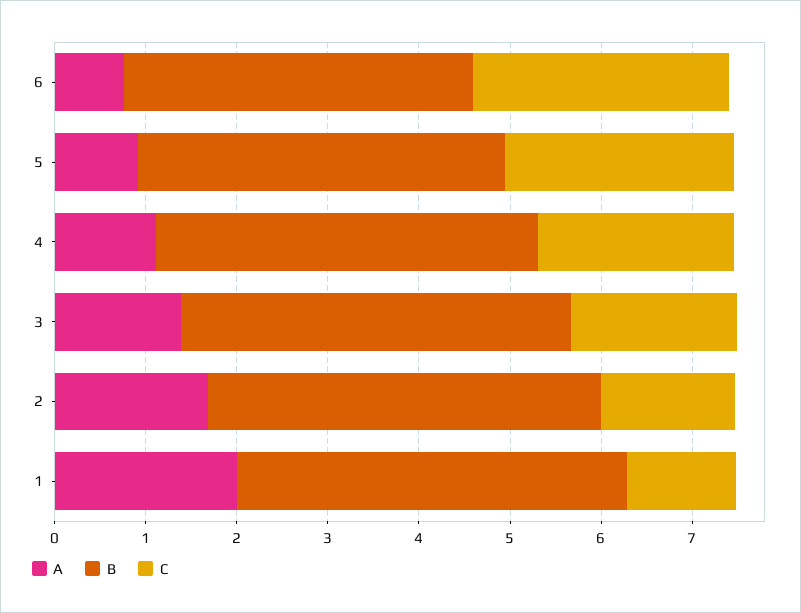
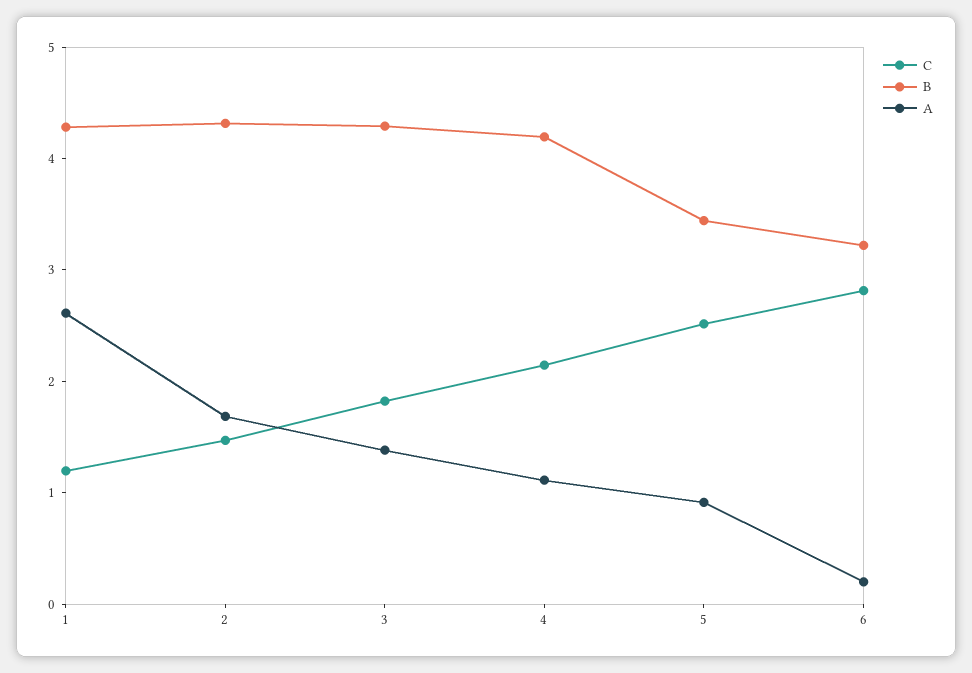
  {
    "A": {
-     "6": 0.8,
+     "6": 0.2,
      "5": 1,
      "4": 1.2,
      "3": 1.4,
      "2": 1.6,
-     "1": 2
+     "1": 2.6
    },
    "B": {
-     "6": 3.8,
+     "6": 3.2,
-     "5": 4,
+     "5": 3.4,
      "4": 4.2,
      "3": 4.2,
      "2": 4.4,
      "1": 4.2
    },
    "C": {
      "6": 2.8,
      "5": 2.6,
      "4": 2.2,
      "3": 1.8,
      "2": 1.4,
      "1": 1.2
    }
  }

